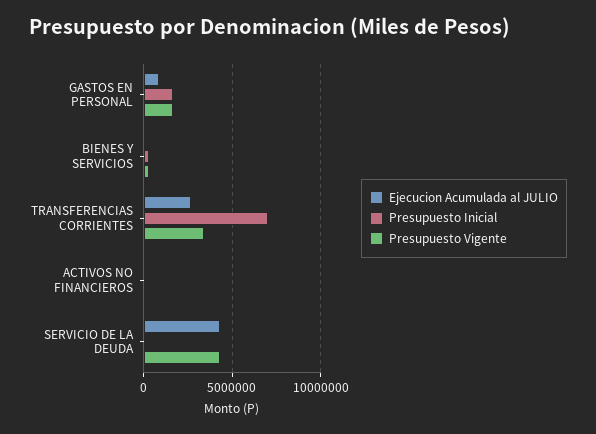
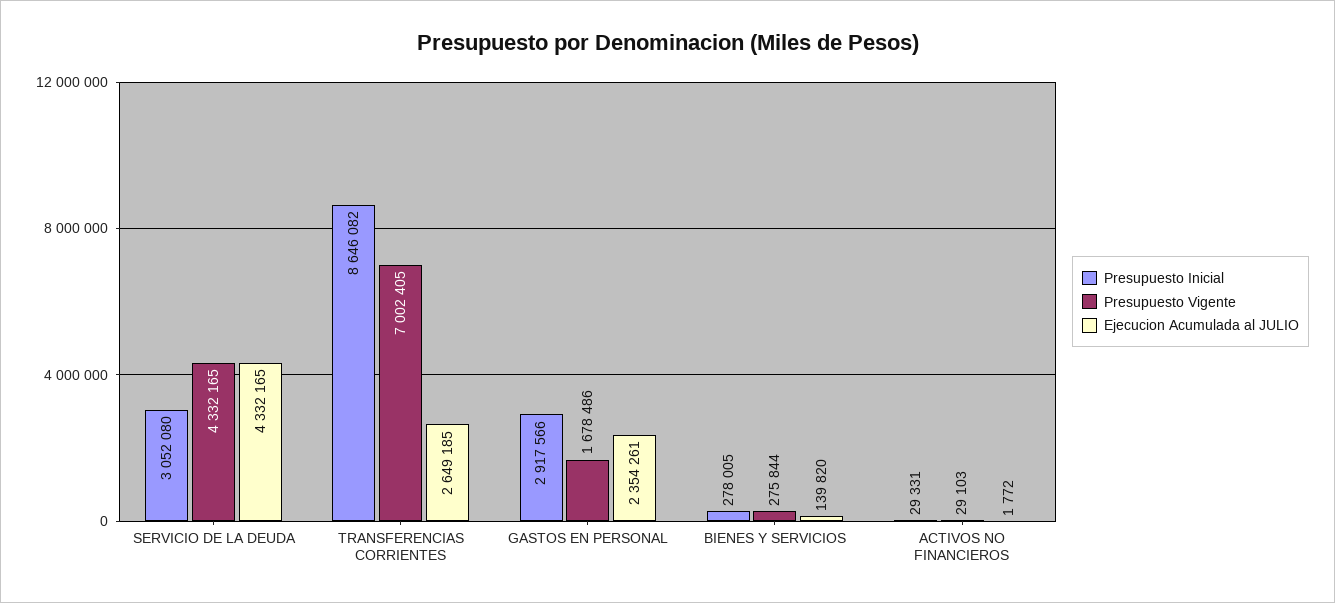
  {
    "Ejecucion Acumulada al JULIO": {
-     "GASTOS EN PERSONAL": 1000000,
+     "GASTOS EN PERSONAL": 2354261,
      "BIENES Y SERVICIOS": 139820,
      "TRANSFERENCIAS CORRIENTES": 2649185,
      "ACTIVOS NO FINANCIEROS": 1772,
      "SERVICIO DE LA DEUDA": 4332165
    },
    "Presupuesto Inicial": {
-     "GASTOS EN PERSONAL": 1500000,
+     "GASTOS EN PERSONAL": 2917566,
      "BIENES Y SERVICIOS": 278005,
-     "TRANSFERENCIAS CORRIENTES": 7000000,
+     "TRANSFERENCIAS CORRIENTES": 8646082,
      "ACTIVOS NO FINANCIEROS": 29331,
-     "SERVICIO DE LA DEUDA": 0
+     "SERVICIO DE LA DEUDA": 3052080
    },
    "Presupuesto Vigente": {
      "GASTOS EN PERSONAL": 1678486,
      "BIENES Y SERVICIOS": 275844,
-     "TRANSFERENCIAS CORRIENTES": 3500000,
+     "TRANSFERENCIAS CORRIENTES": 7002405,
      "ACTIVOS NO FINANCIEROS": 29103,
      "SERVICIO DE LA DEUDA": 4332165
    }
  }

